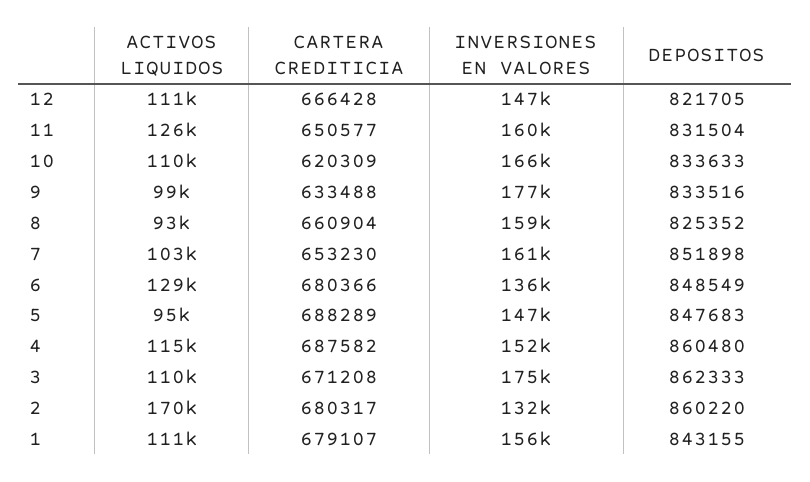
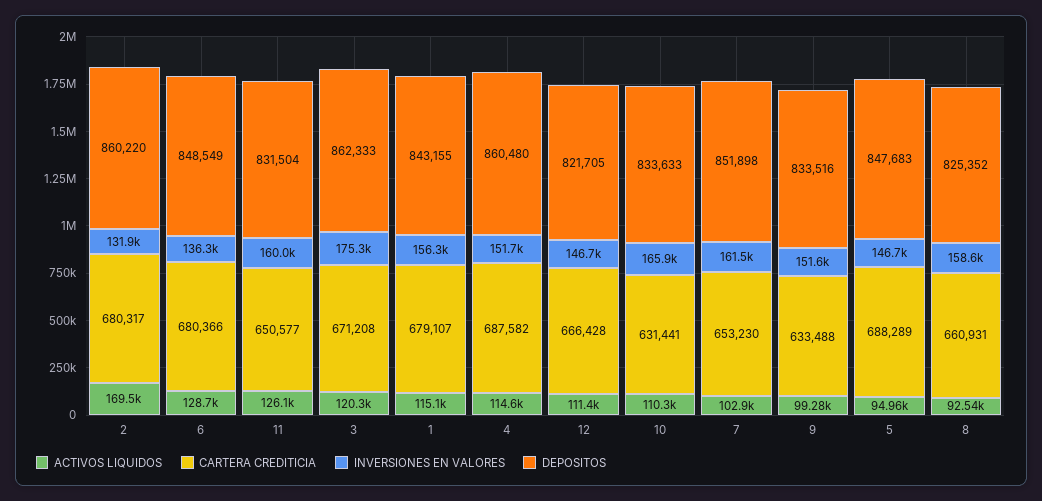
  {
    "ACTIVOS LIQUIDOS": {
      "12": 111400,
      "11": 126100,
      "10": 110300,
      "9": 99280,
      "8": 92540,
      "7": 102900,
      "6": 128700,
      "5": 94960,
      "4": 114600,
-     "3": 110000,
+     "3": 120300,
      "2": 169500,
-     "1": 111000
+     "1": 115100
    },
    "CARTERA CREDITICIA": {
      "12": 666428,
      "11": 650577,
-     "10": 620309,
+     "10": 631441,
      "9": 633488,
-     "8": 660904,
+     "8": 660931,
      "7": 653230,
      "6": 680366,
      "5": 688289,
      "4": 687582,
      "3": 671208,
      "2": 680317,
      "1": 679107
    },
    "INVERSIONES EN VALORES": {
      "12": 146700,
      "11": 160000,
      "10": 165900,
-     "9": 177000,
+     "9": 151600,
      "8": 158600,
      "7": 161500,
      "6": 136300,
      "5": 146700,
      "4": 151700,
      "3": 175300,
      "2": 131900,
      "1": 156300
    },
    "DEPOSITOS": {
      "12": 821705,
      "11": 831504,
      "10": 833633,
      "9": 833516,
      "8": 825352,
      "7": 851898,
      "6": 848549,
      "5": 847683,
      "4": 860480,
      "3": 862333,
      "2": 860220,
      "1": 843155
    }
  }

